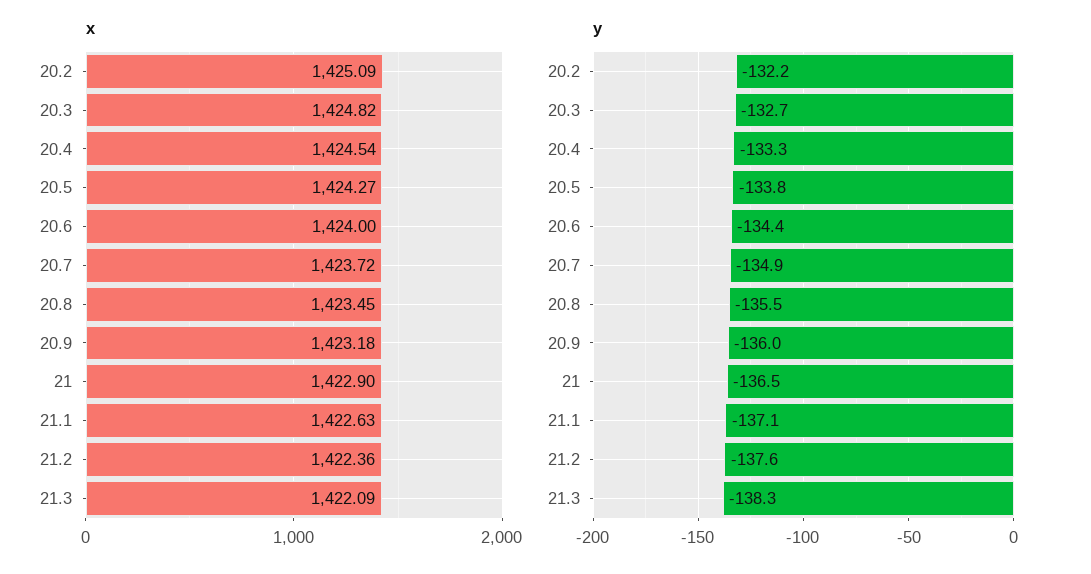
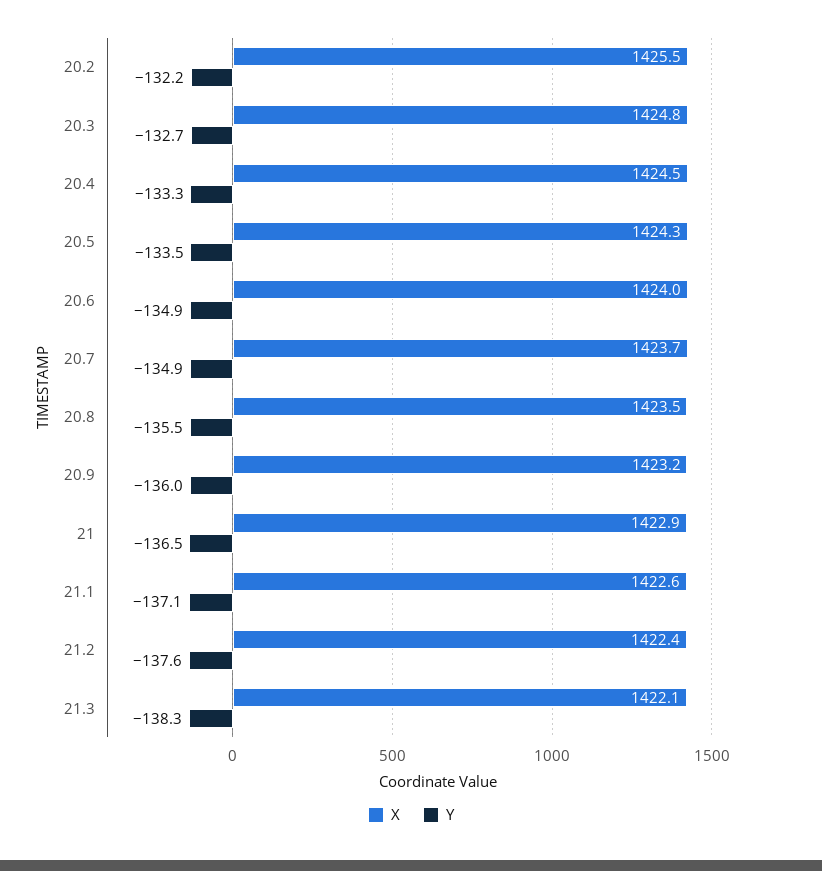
  {
    "x": {
-     "20.2": 1425.09,
+     "20.2": 1425.5,
      "20.3": 1424.82,
      "20.4": 1424.54,
      "20.5": 1424.27,
      "20.6": 1424,
      "20.7": 1423.72,
      "20.8": 1423.45,
      "20.9": 1423.18,
      "21": 1422.9,
      "21.1": 1422.63,
      "21.2": 1422.36,
      "21.3": 1422.09
    },
    "y": {
      "20.2": -132.2,
      "20.3": -132.7,
      "20.4": -133.3,
-     "20.5": -133.8,
+     "20.5": -133.5,
-     "20.6": -134.4,
+     "20.6": -134.9,
      "20.7": -134.9,
      "20.8": -135.5,
      "20.9": -136,
      "21": -136.5,
      "21.1": -137.1,
      "21.2": -137.6,
      "21.3": -138.3
    }
  }

